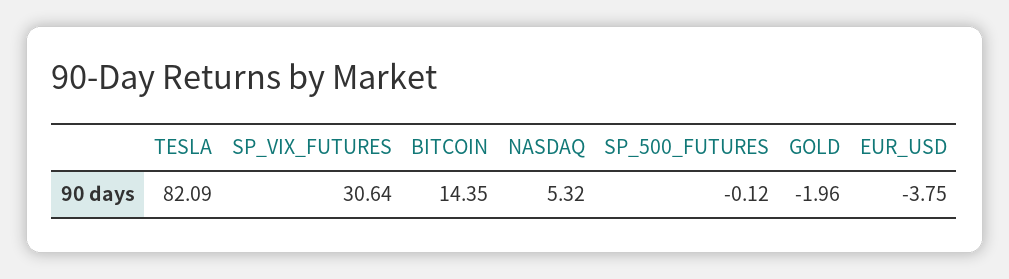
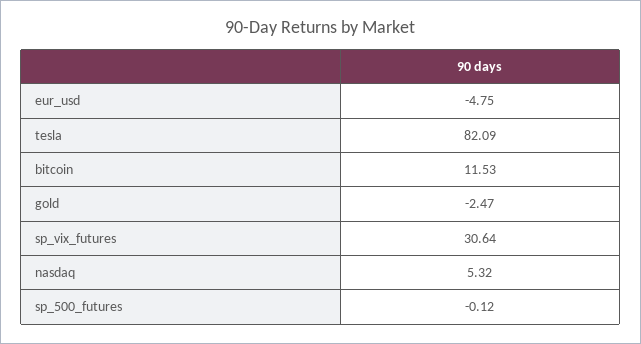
  {
    "TESLA": 82.09,
    "SP_VIX_FUTURES": 30.64,
-   "BITCOIN": 14.35,
+   "BITCOIN": 11.53,
    "NASDAQ": 5.32,
    "SP_500_FUTURES": -0.12,
-   "GOLD": -1.96,
+   "GOLD": -2.47,
-   "EUR_USD": -3.75
+   "EUR_USD": -4.75
  }

